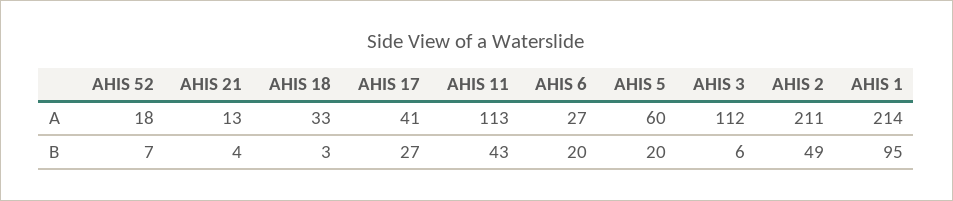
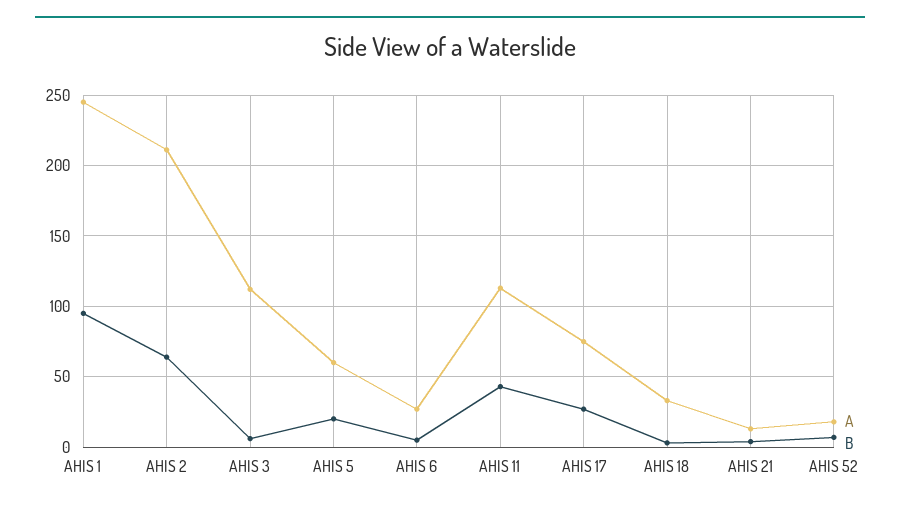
  {
    "A": {
      "AHIS 52": 18,
      "AHIS 21": 13,
      "AHIS 18": 33,
-     "AHIS 17": 41,
+     "AHIS 17": 75,
      "AHIS 11": 113,
      "AHIS 6": 27,
      "AHIS 5": 60,
      "AHIS 3": 112,
      "AHIS 2": 211,
-     "AHIS 1": 214
+     "AHIS 1": 245
    },
    "B": {
      "AHIS 52": 7,
      "AHIS 21": 4,
      "AHIS 18": 3,
      "AHIS 17": 27,
      "AHIS 11": 43,
-     "AHIS 6": 20,
+     "AHIS 6": 5,
      "AHIS 5": 20,
      "AHIS 3": 6,
-     "AHIS 2": 49,
+     "AHIS 2": 65,
      "AHIS 1": 95
    }
  }

